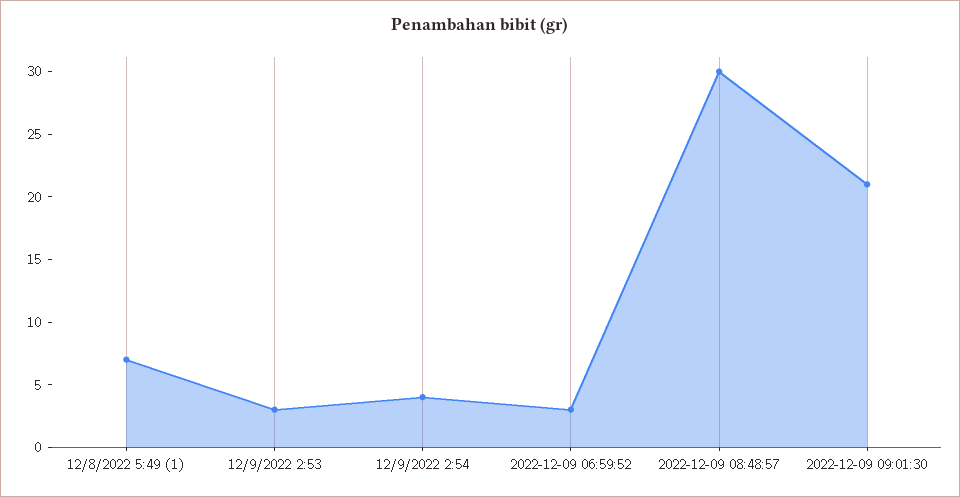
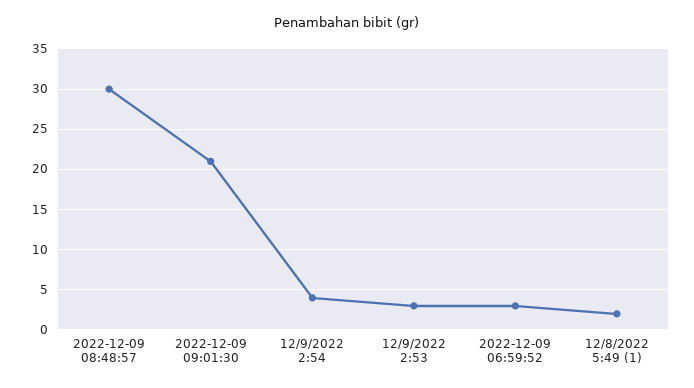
  {
-   "12/8/2022 5:49 (1)": 7,
+   "12/8/2022 5:49 (1)": 2,
    "12/9/2022 2:53": 3,
    "12/9/2022 2:54": 4,
    "2022-12-09 06:59:52": 3,
    "2022-12-09 08:48:57": 30,
    "2022-12-09 09:01:30": 21
  }

